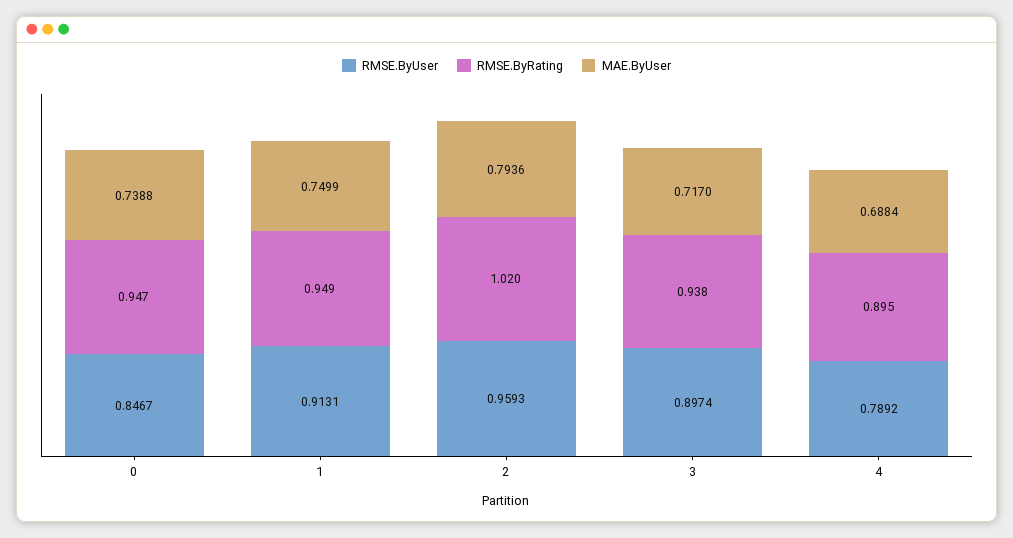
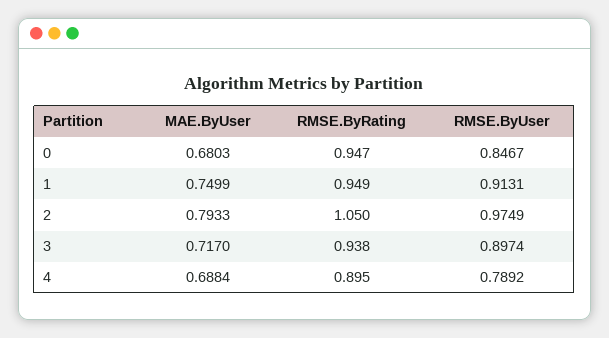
  {
    "RMSE.ByUser": {
      "0": 0.8467,
      "1": 0.9131,
-     "2": 0.9593,
+     "2": 0.9749,
      "3": 0.8974,
      "4": 0.7892
    },
    "RMSE.ByRating": {
      "0": 0.947,
      "1": 0.949,
-     "2": 1.02,
+     "2": 1.05,
      "3": 0.938,
      "4": 0.895
    },
    "MAE.ByUser": {
-     "0": 0.7388,
+     "0": 0.6803,
      "1": 0.7499,
-     "2": 0.7936,
+     "2": 0.7933,
      "3": 0.717,
      "4": 0.6884
    }
  }

